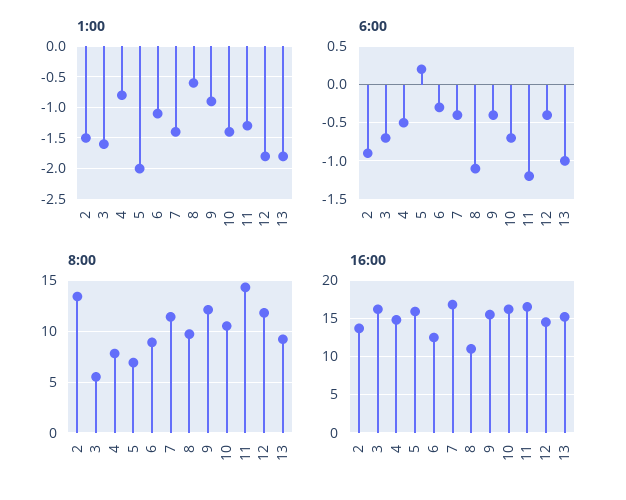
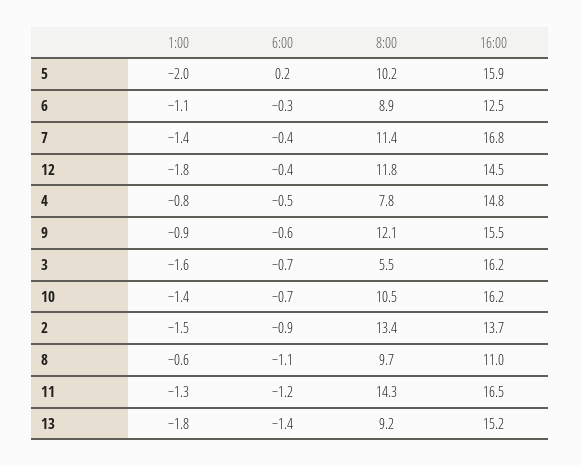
  {
    "1:00": {
      "2": -1.5,
      "3": -1.6,
      "4": -0.8,
      "5": -2,
      "6": -1.1,
      "7": -1.4,
      "8": -0.6,
      "9": -0.9,
      "10": -1.4,
      "11": -1.3,
      "12": -1.8,
      "13": -1.8
    },
    "6:00": {
      "2": -0.9,
      "3": -0.7,
      "4": -0.5,
      "5": 0.2,
      "6": -0.3,
      "7": -0.4,
      "8": -1.1,
-     "9": -0.4,
+     "9": -0.6,
      "10": -0.7,
      "11": -1.2,
      "12": -0.4,
-     "13": -1
+     "13": -1.4
    },
    "8:00": {
      "2": 13.4,
      "3": 5.5,
      "4": 7.8,
-     "5": 7,
+     "5": 10.2,
      "6": 8.9,
      "7": 11.4,
      "8": 9.7,
      "9": 12.1,
      "10": 10.5,
      "11": 14.3,
      "12": 11.8,
      "13": 9.2
    },
    "16:00": {
      "2": 13.7,
      "3": 16.2,
      "4": 14.8,
      "5": 15.9,
      "6": 12.5,
      "7": 16.8,
      "8": 11,
      "9": 15.5,
      "10": 16.2,
      "11": 16.5,
      "12": 14.5,
      "13": 15.2
    }
  }

